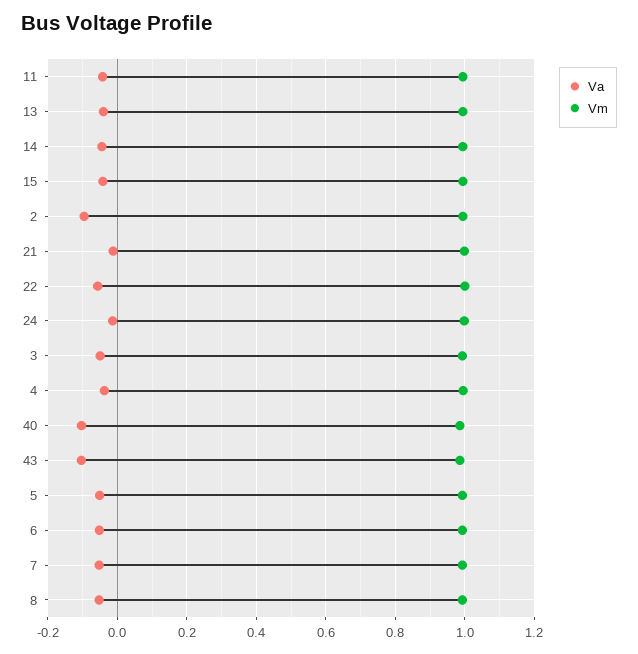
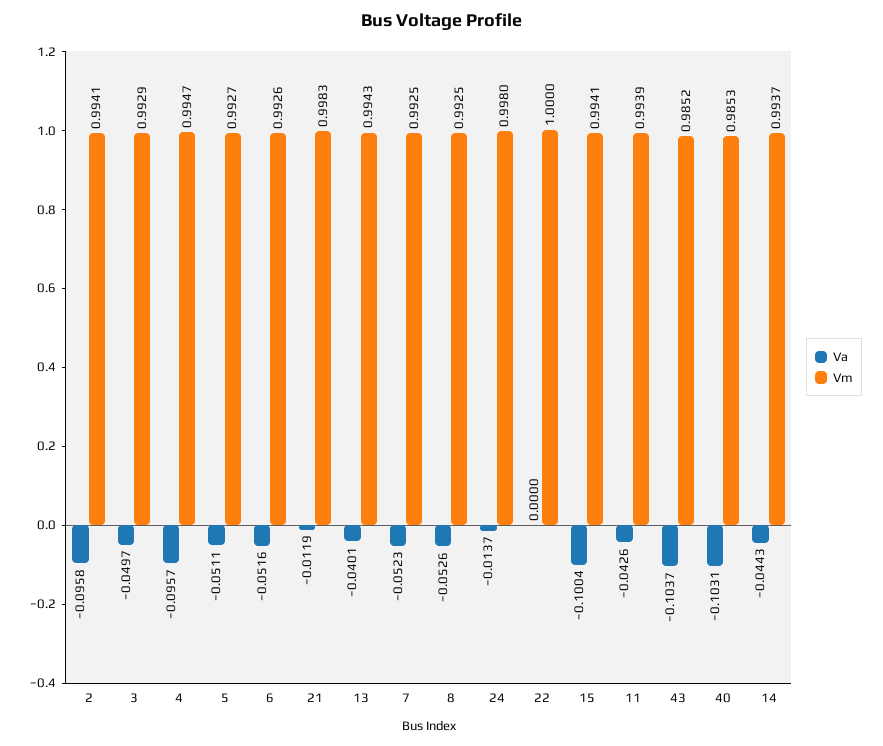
  {
    "Va": {
      "11": -0.0426,
      "13": -0.0401,
      "14": -0.0443,
-     "15": -0.04,
+     "15": -0.1004,
      "2": -0.0958,
      "21": -0.0119,
-     "22": -0.06,
+     "22": 0,
      "24": -0.0137,
      "3": -0.0497,
-     "4": -0.04,
+     "4": -0.0957,
      "40": -0.1031,
      "43": -0.1037,
      "5": -0.0511,
      "6": -0.0516,
      "7": -0.0523,
      "8": -0.0526
    },
    "Vm": {
      "11": 0.9939,
      "13": 0.9943,
      "14": 0.9937,
      "15": 0.9941,
      "2": 0.9941,
      "21": 0.9983,
      "22": 1,
      "24": 0.998,
      "3": 0.9929,
      "4": 0.9947,
      "40": 0.9853,
      "43": 0.9852,
      "5": 0.9927,
      "6": 0.9926,
      "7": 0.9925,
      "8": 0.9925
    }
  }

